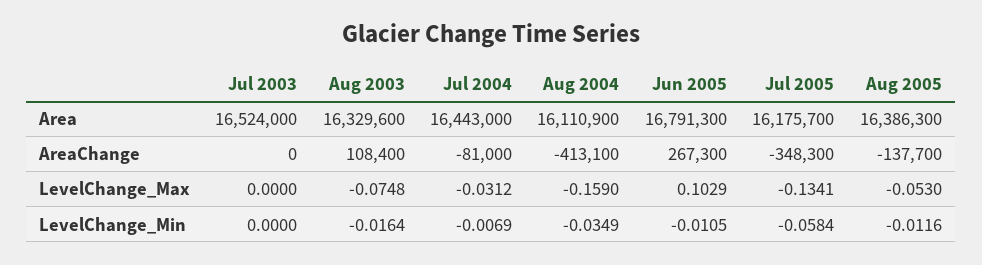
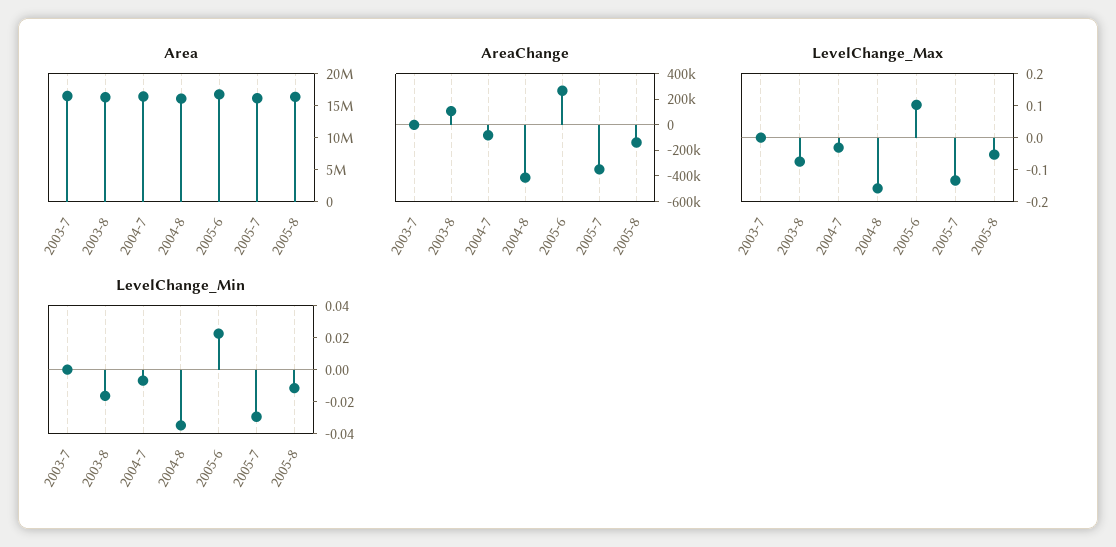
  {
    "Area": {
      "Jul 2003": 16524000,
      "Aug 2003": 16329600,
      "Jul 2004": 16443000,
      "Aug 2004": 16110900,
      "Jun 2005": 16791300,
      "Jul 2005": 16175700,
      "Aug 2005": 16386300
    },
    "AreaChange": {
      "Jul 2003": 0,
      "Aug 2003": 108400,
      "Jul 2004": -81000,
      "Aug 2004": -413100,
      "Jun 2005": 267300,
      "Jul 2005": -348300,
      "Aug 2005": -137700
    },
    "LevelChange_Max": {
      "Jul 2003": 0,
      "Aug 2003": -0.0748,
      "Jul 2004": -0.0312,
      "Aug 2004": -0.159,
      "Jun 2005": 0.1029,
      "Jul 2005": -0.1341,
      "Aug 2005": -0.053
    },
    "LevelChange_Min": {
      "Jul 2003": 0,
      "Aug 2003": -0.0164,
      "Jul 2004": -0.0069,
      "Aug 2004": -0.0349,
-     "Jun 2005": -0.0105,
+     "Jun 2005": 0.02,
-     "Jul 2005": -0.0584,
+     "Jul 2005": -0.03,
      "Aug 2005": -0.0116
    }
  }

